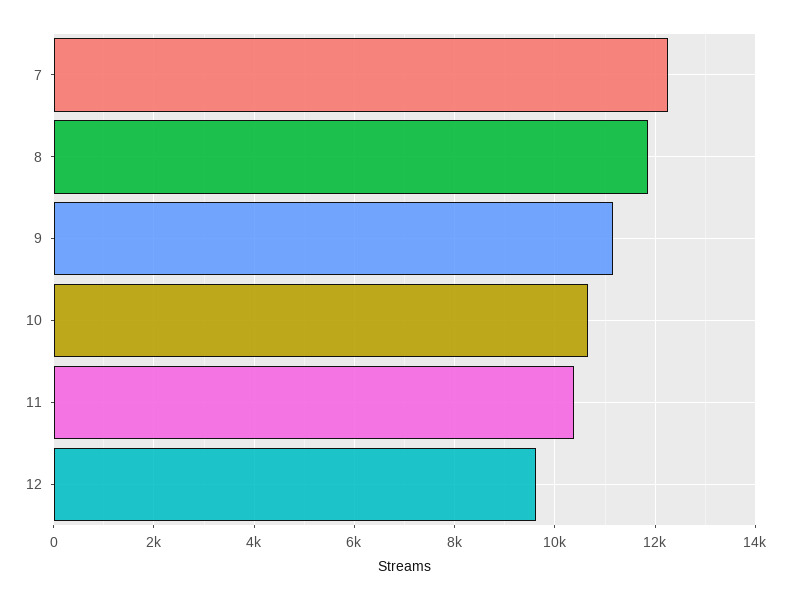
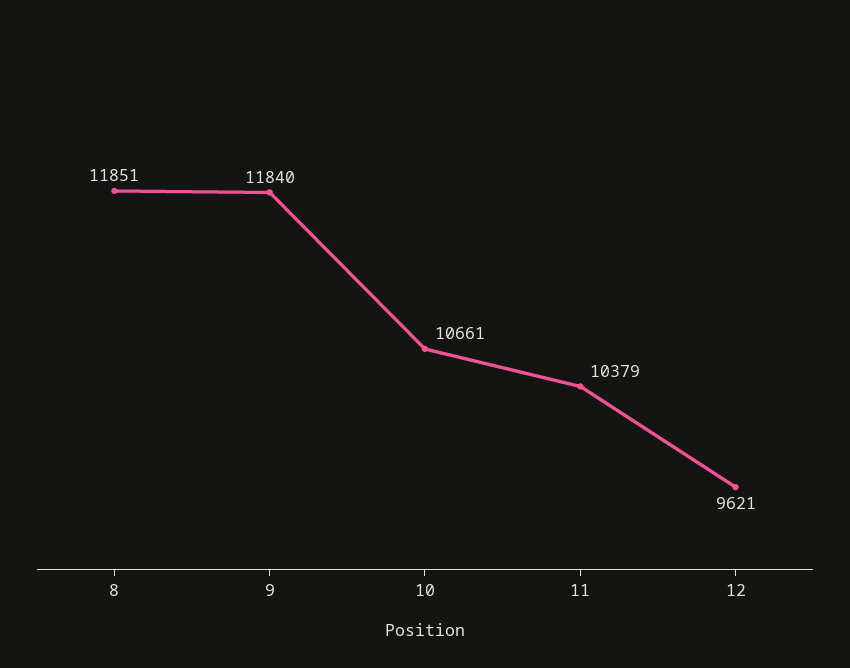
  {
-   "7": 12200,
    "8": 11851,
-   "9": 11200,
+   "9": 11840,
    "10": 10661,
    "11": 10379,
    "12": 9621
  }

